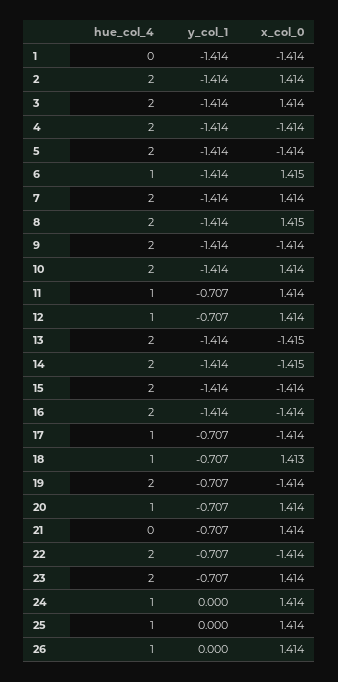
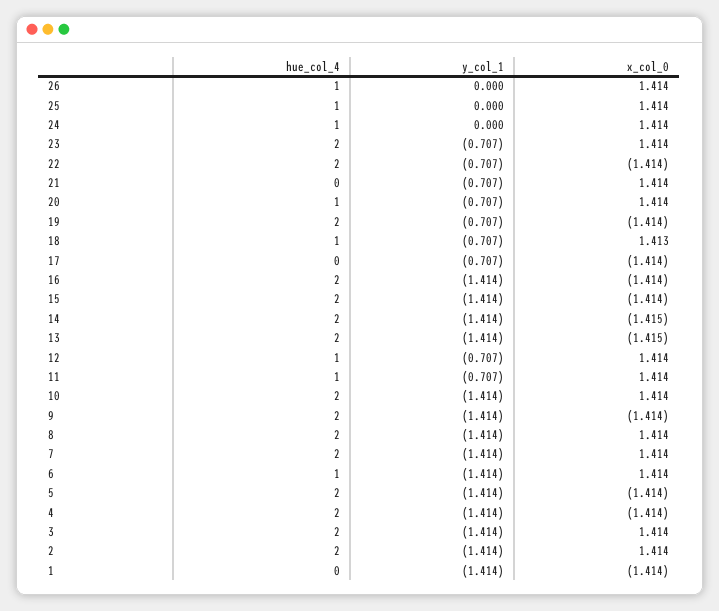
  {
    "hue_col_4": {
      "1": 0,
      "2": 2,
      "3": 2,
      "4": 2,
      "5": 2,
      "6": 1,
      "7": 2,
      "8": 2,
      "9": 2,
      "10": 2,
      "11": 1,
      "12": 1,
      "13": 2,
      "14": 2,
      "15": 2,
      "16": 2,
-     "17": 1,
+     "17": 0,
      "18": 1,
      "19": 2,
      "20": 1,
      "21": 0,
      "22": 2,
      "23": 2,
      "24": 1,
      "25": 1,
      "26": 1
    },
    "y_col_1": {
      "1": -1.414,
      "2": -1.414,
      "3": -1.414,
      "4": -1.414,
      "5": -1.414,
      "6": -1.414,
      "7": -1.414,
      "8": -1.414,
      "9": -1.414,
      "10": -1.414,
      "11": -0.707,
      "12": -0.707,
      "13": -1.414,
      "14": -1.414,
      "15": -1.414,
      "16": -1.414,
      "17": -0.707,
      "18": -0.707,
      "19": -0.707,
      "20": -0.707,
      "21": -0.707,
      "22": -0.707,
      "23": -0.707,
      "24": 0,
      "25": 0,
      "26": 0
    },
    "x_col_0": {
      "1": -1.414,
      "2": 1.414,
      "3": 1.414,
      "4": -1.414,
      "5": -1.414,
-     "6": 1.415,
+     "6": 1.414,
      "7": 1.414,
-     "8": 1.415,
+     "8": 1.414,
      "9": -1.414,
      "10": 1.414,
      "11": 1.414,
      "12": 1.414,
      "13": -1.415,
      "14": -1.415,
      "15": -1.414,
      "16": -1.414,
      "17": -1.414,
      "18": 1.413,
      "19": -1.414,
      "20": 1.414,
      "21": 1.414,
      "22": -1.414,
      "23": 1.414,
      "24": 1.414,
      "25": 1.414,
      "26": 1.414
    }
  }

